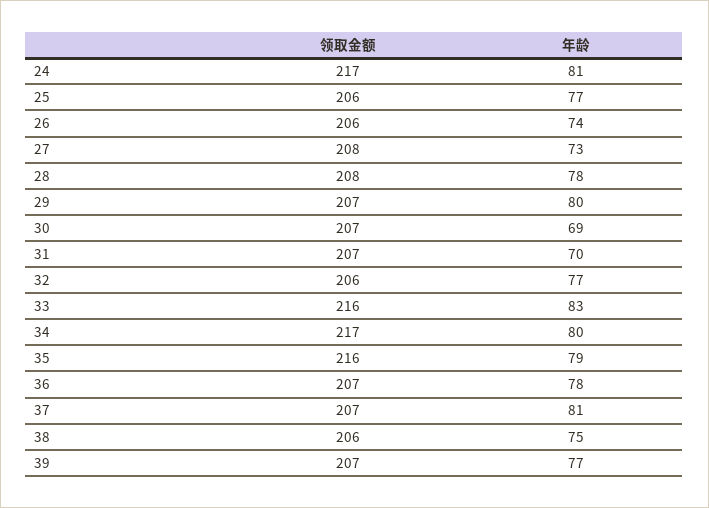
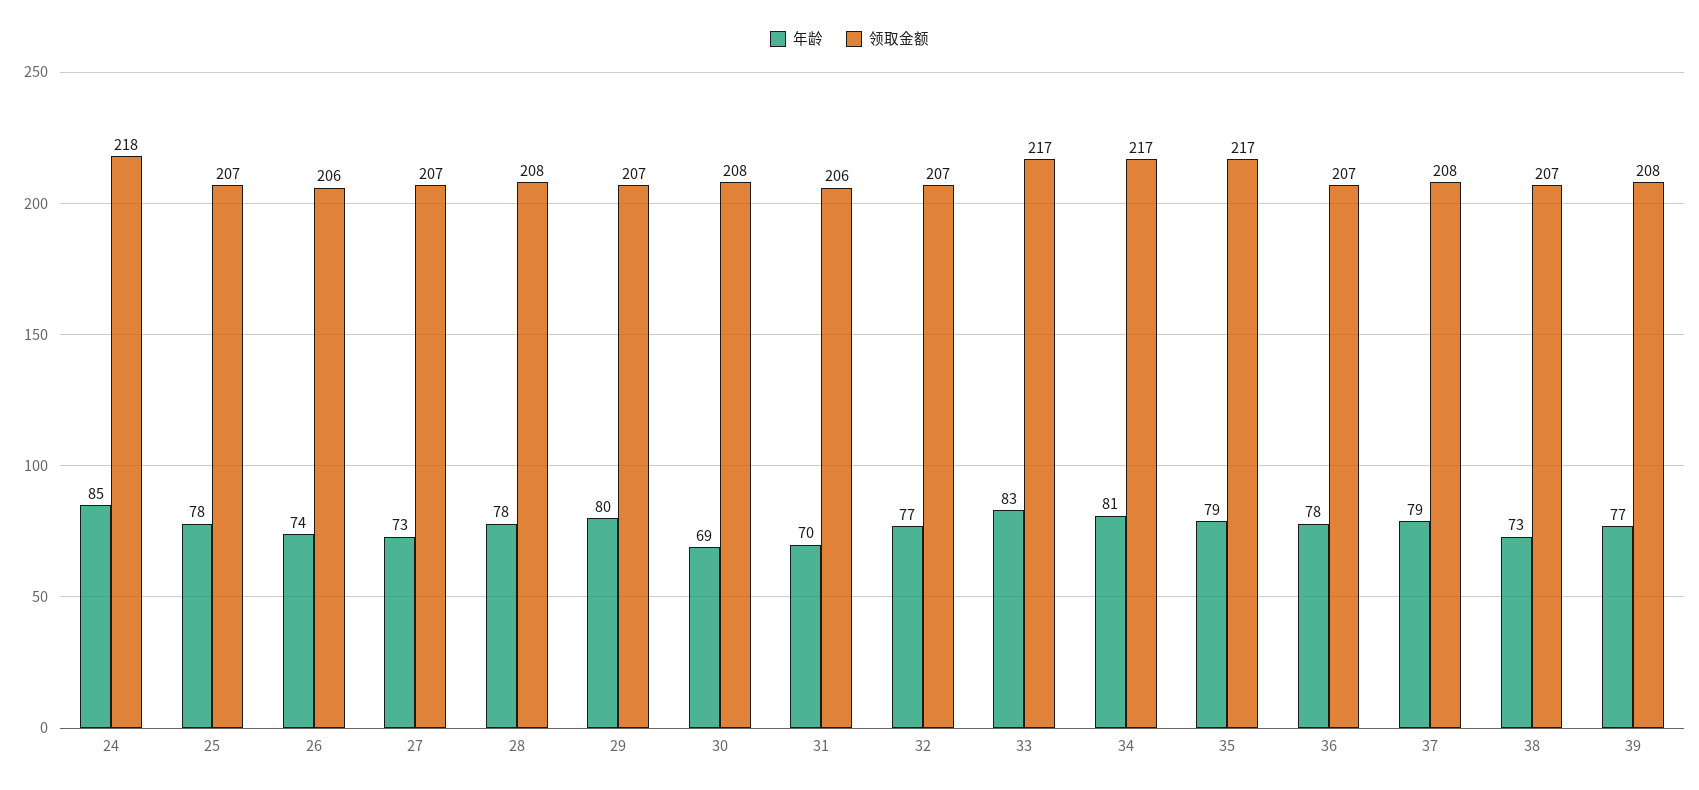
  {
    "领取金额": {
-     "24": 217,
+     "24": 218,
-     "25": 206,
+     "25": 207,
      "26": 206,
-     "27": 208,
+     "27": 207,
      "28": 208,
      "29": 207,
-     "30": 207,
+     "30": 208,
-     "31": 207,
+     "31": 206,
-     "32": 206,
+     "32": 207,
-     "33": 216,
+     "33": 217,
      "34": 217,
-     "35": 216,
+     "35": 217,
      "36": 207,
-     "37": 207,
+     "37": 208,
-     "38": 206,
+     "38": 207,
-     "39": 207
+     "39": 208
    },
    "年龄": {
-     "24": 81,
+     "24": 85,
-     "25": 77,
+     "25": 78,
      "26": 74,
      "27": 73,
      "28": 78,
      "29": 80,
      "30": 69,
      "31": 70,
      "32": 77,
      "33": 83,
-     "34": 80,
+     "34": 81,
      "35": 79,
      "36": 78,
-     "37": 81,
+     "37": 79,
-     "38": 75,
+     "38": 73,
      "39": 77
    }
  }

